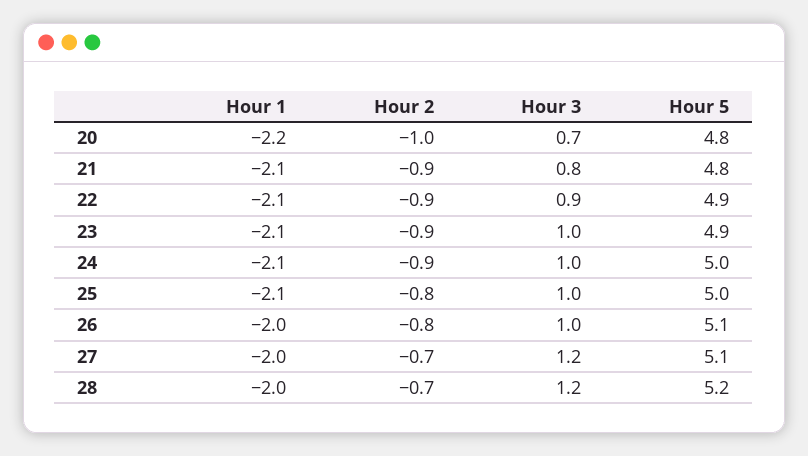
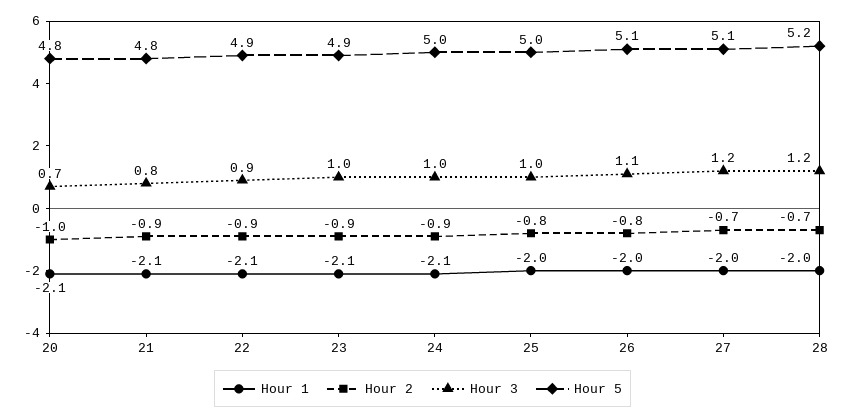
  {
    "Hour 1": {
-     "20": -2.2,
+     "20": -2.1,
      "21": -2.1,
      "22": -2.1,
      "23": -2.1,
      "24": -2.1,
-     "25": -2.1,
+     "25": -2,
      "26": -2,
      "27": -2,
      "28": -2
    },
    "Hour 2": {
      "20": -1,
      "21": -0.9,
      "22": -0.9,
      "23": -0.9,
      "24": -0.9,
      "25": -0.8,
      "26": -0.8,
      "27": -0.7,
      "28": -0.7
    },
    "Hour 3": {
      "20": 0.7,
      "21": 0.8,
      "22": 0.9,
      "23": 1,
      "24": 1,
      "25": 1,
-     "26": 1,
+     "26": 1.1,
      "27": 1.2,
      "28": 1.2
    },
    "Hour 5": {
      "20": 4.8,
      "21": 4.8,
      "22": 4.9,
      "23": 4.9,
      "24": 5,
      "25": 5,
      "26": 5.1,
      "27": 5.1,
      "28": 5.2
    }
  }

